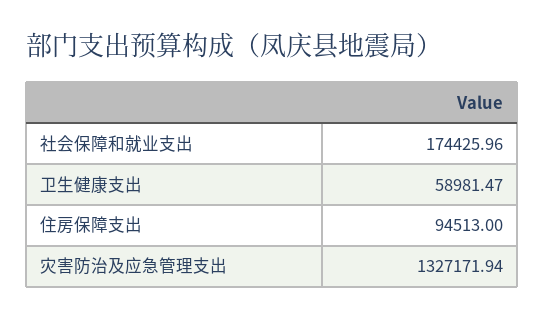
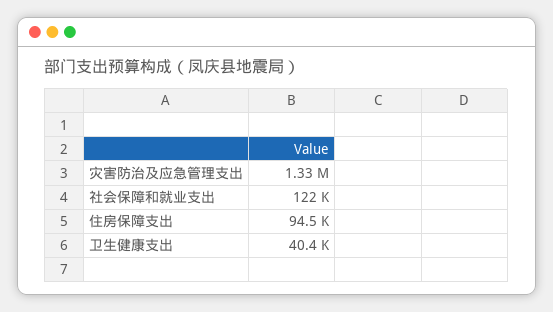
  {
-   "社会保障和就业支出": 174425.96,
+   "社会保障和就业支出": 122000,
-   "卫生健康支出": 58981.47,
+   "卫生健康支出": 40400,
    "住房保障支出": 94513,
    "灾害防治及应急管理支出": 1327171.94
  }

